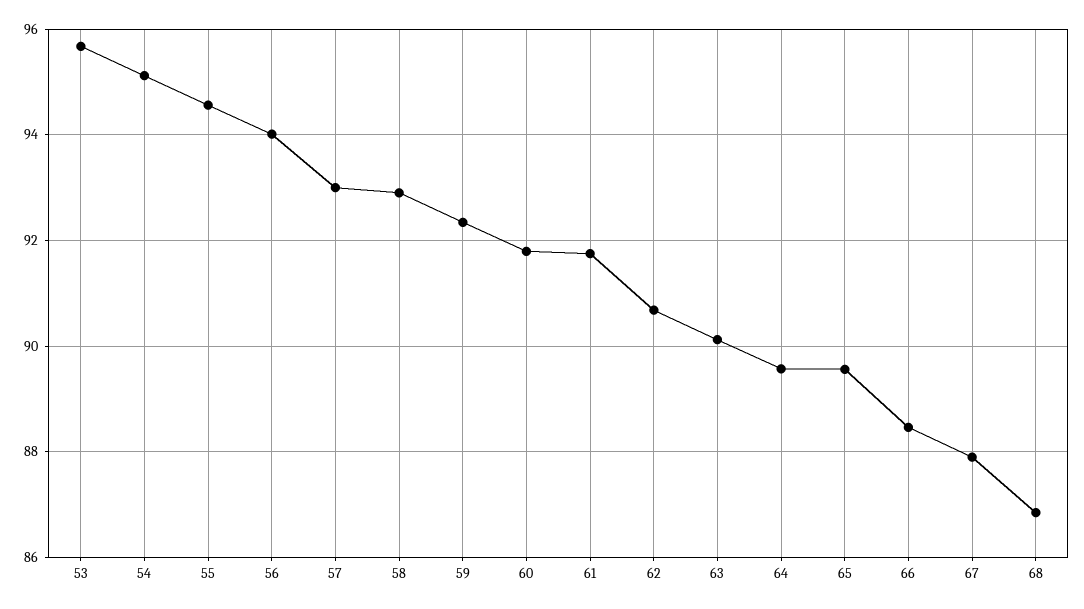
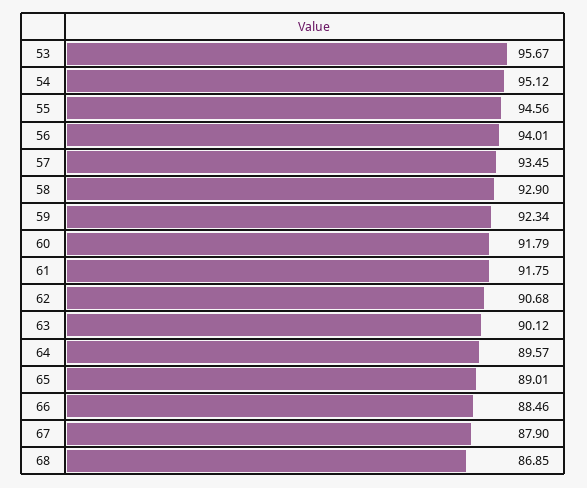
  {
    "53": 95.67,
    "54": 95.12,
    "55": 94.56,
    "56": 94.01,
-   "57": 93,
+   "57": 93.45,
    "58": 92.9,
    "59": 92.34,
    "60": 91.79,
    "61": 91.75,
    "62": 90.68,
    "63": 90.12,
    "64": 89.57,
-   "65": 89.6,
+   "65": 89.01,
    "66": 88.46,
    "67": 87.9,
    "68": 86.85
  }

